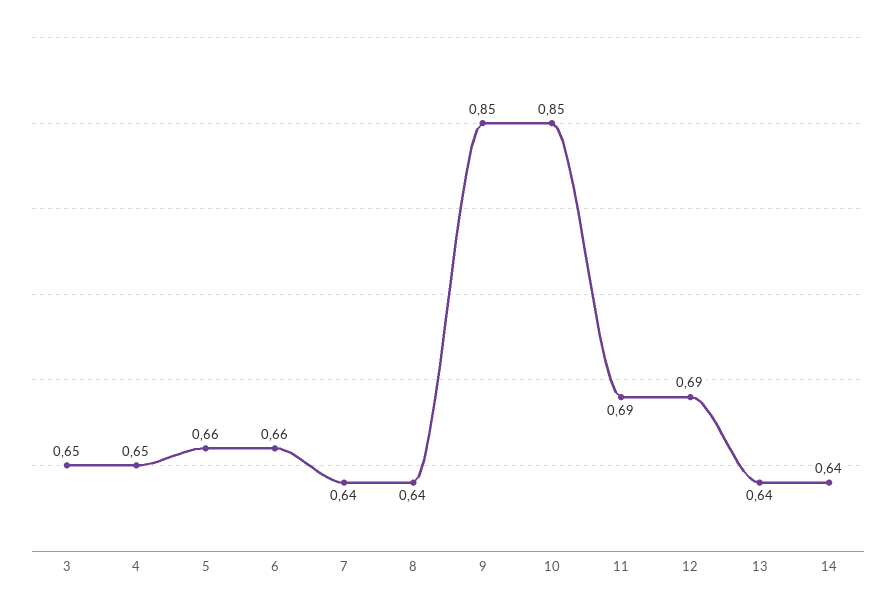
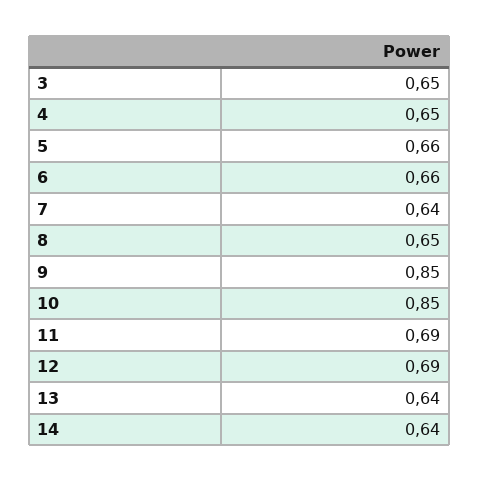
  {
    "3": 0.65,
    "4": 0.65,
    "5": 0.66,
    "6": 0.66,
    "7": 0.64,
-   "8": 0.64,
+   "8": 0.65,
    "9": 0.85,
    "10": 0.85,
    "11": 0.69,
    "12": 0.69,
    "13": 0.64,
    "14": 0.64
  }

